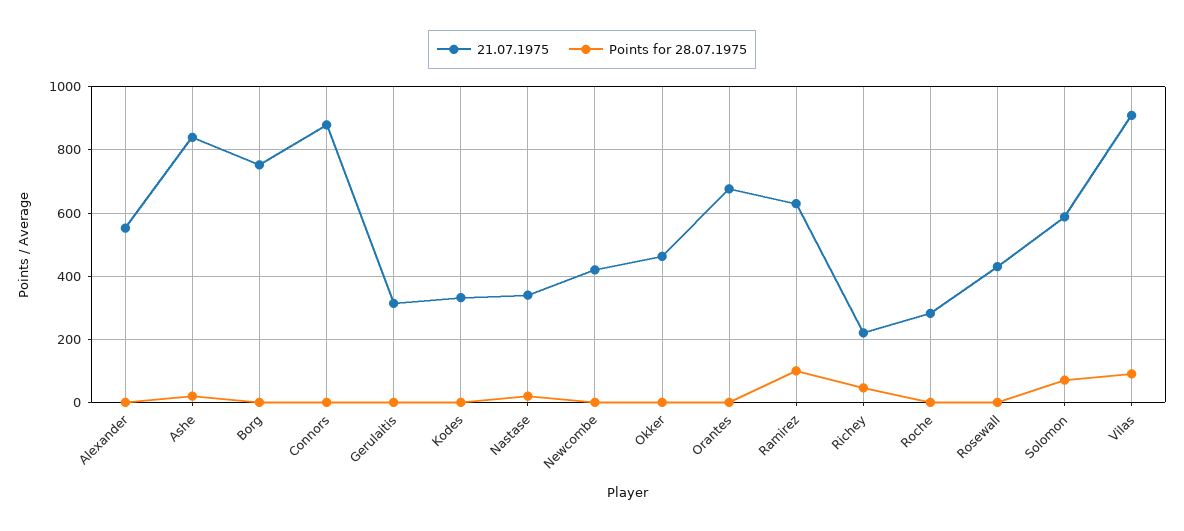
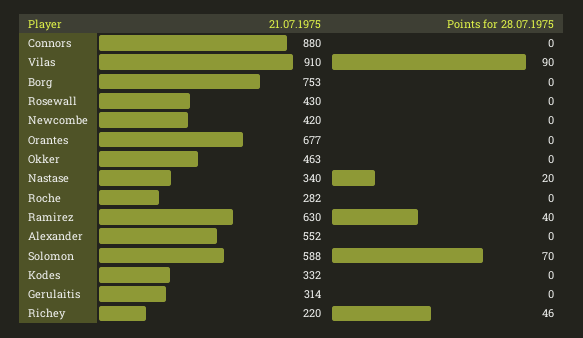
  {
    "21.07.1975": {
      "Alexander": 552,
-     "Ashe": 840,
      "Borg": 753,
      "Connors": 880,
      "Gerulaitis": 314,
      "Kodes": 332,
      "Nastase": 340,
      "Newcombe": 420,
      "Okker": 463,
      "Orantes": 677,
      "Ramirez": 630,
      "Richey": 220,
      "Roche": 282,
      "Rosewall": 430,
      "Solomon": 588,
      "Vilas": 910
    },
    "Points for 28.07.1975": {
      "Alexander": 0,
-     "Ashe": 20,
      "Borg": 0,
      "Connors": 0,
      "Gerulaitis": 0,
      "Kodes": 0,
      "Nastase": 20,
      "Newcombe": 0,
      "Okker": 0,
      "Orantes": 0,
-     "Ramirez": 100,
+     "Ramirez": 40,
      "Richey": 46,
      "Roche": 0,
      "Rosewall": 0,
      "Solomon": 70,
      "Vilas": 90
    }
  }

